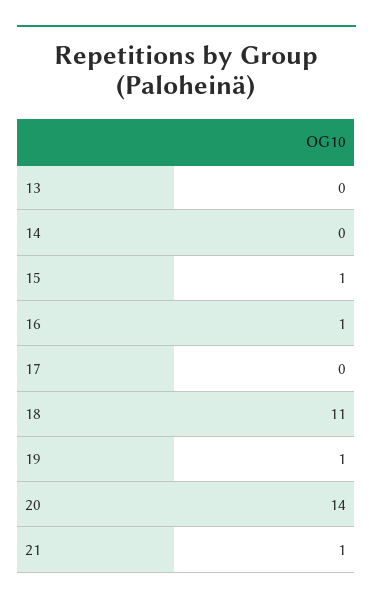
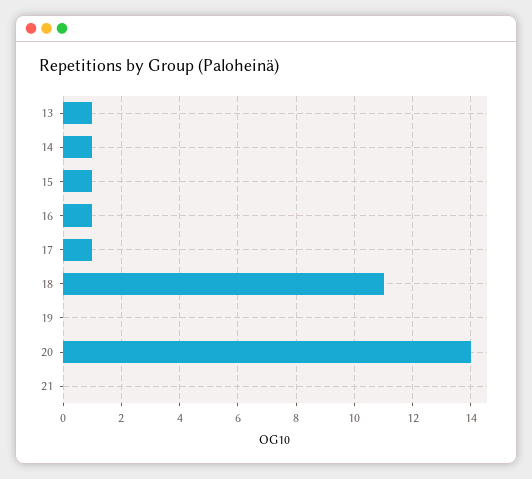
  {
-   "13": 0,
+   "13": 1,
-   "14": 0,
+   "14": 1,
    "15": 1,
    "16": 1,
-   "17": 0,
+   "17": 1,
    "18": 11,
-   "19": 1,
+   "19": 0,
    "20": 14,
-   "21": 1
+   "21": 0
  }

